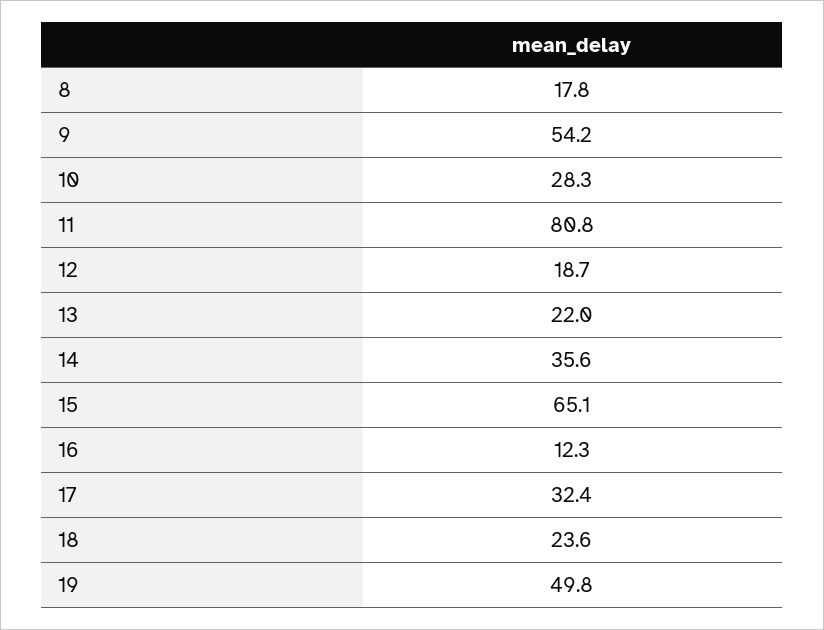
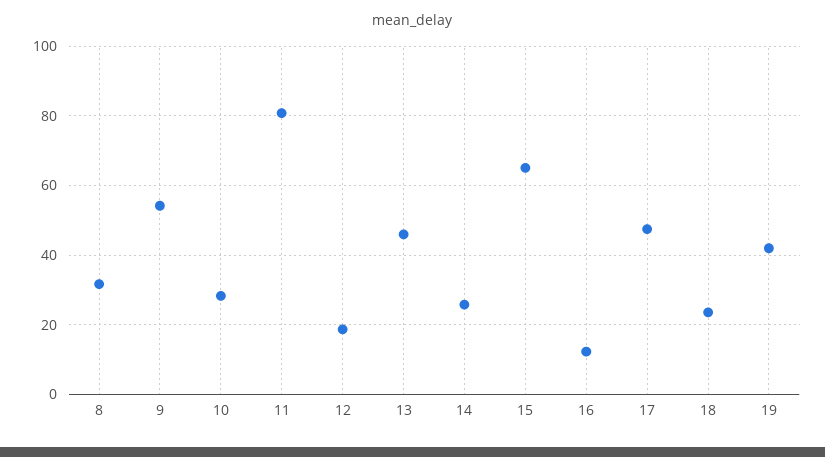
  {
-   "8": 17.8,
+   "8": 32,
    "9": 54.2,
    "10": 28.3,
    "11": 80.8,
    "12": 18.7,
-   "13": 22,
+   "13": 46,
-   "14": 35.6,
+   "14": 26,
    "15": 65.1,
    "16": 12.3,
-   "17": 32.4,
+   "17": 48,
    "18": 23.6,
-   "19": 49.8
+   "19": 42
  }

